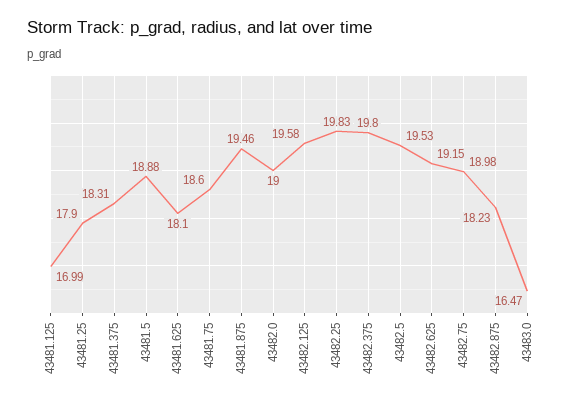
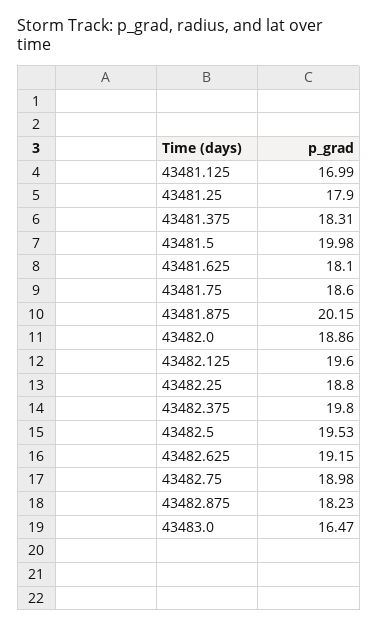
  {
    "43481.125": 16.99,
    "43481.25": 17.9,
    "43481.375": 18.31,
-   "43481.5": 18.88,
+   "43481.5": 19.98,
    "43481.625": 18.1,
    "43481.75": 18.6,
-   "43481.875": 19.46,
+   "43481.875": 20.15,
-   "43482.0": 19,
+   "43482.0": 18.86,
-   "43482.125": 19.58,
+   "43482.125": 19.6,
-   "43482.25": 19.83,
+   "43482.25": 18.8,
    "43482.375": 19.8,
    "43482.5": 19.53,
    "43482.625": 19.15,
    "43482.75": 18.98,
    "43482.875": 18.23,
    "43483.0": 16.47
  }

